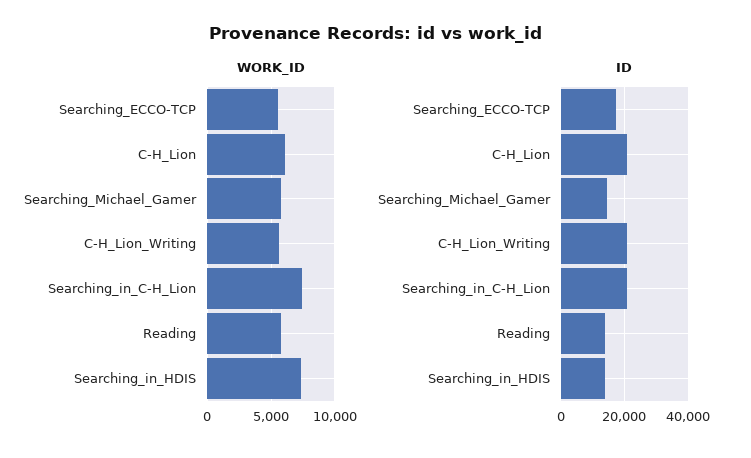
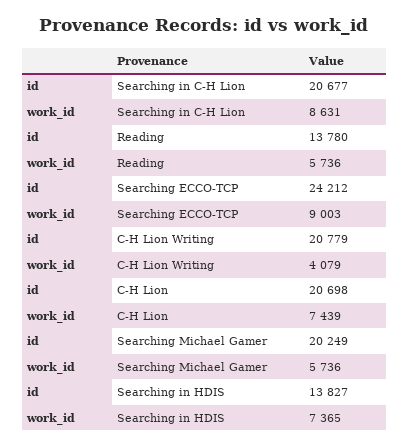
  {
    "WORK_ID": {
-     "Searching_ECCO-TCP": 5500,
+     "Searching_ECCO-TCP": 9003,
-     "C-H_Lion": 6000,
+     "C-H_Lion": 7439,
      "Searching_Michael_Gamer": 5736,
-     "C-H_Lion_Writing": 5500,
+     "C-H_Lion_Writing": 4079,
-     "Searching_in_C-H_Lion": 7500,
+     "Searching_in_C-H_Lion": 8631,
      "Reading": 5736,
      "Searching_in_HDIS": 7365
    },
    "ID": {
-     "Searching_ECCO-TCP": 18000,
+     "Searching_ECCO-TCP": 24212,
      "C-H_Lion": 20698,
-     "Searching_Michael_Gamer": 14000,
+     "Searching_Michael_Gamer": 20249,
      "C-H_Lion_Writing": 20779,
      "Searching_in_C-H_Lion": 20677,
      "Reading": 13780,
      "Searching_in_HDIS": 13827
    }
  }

